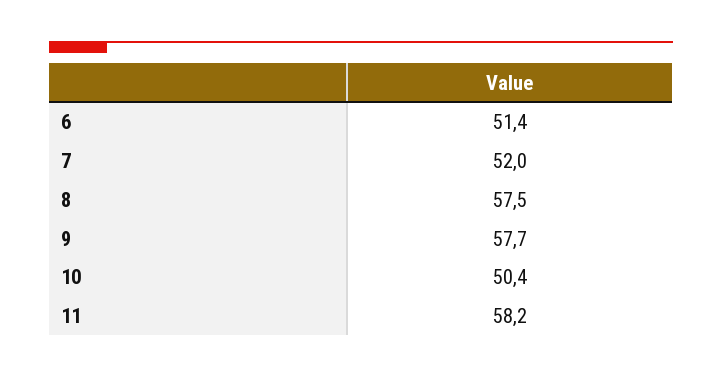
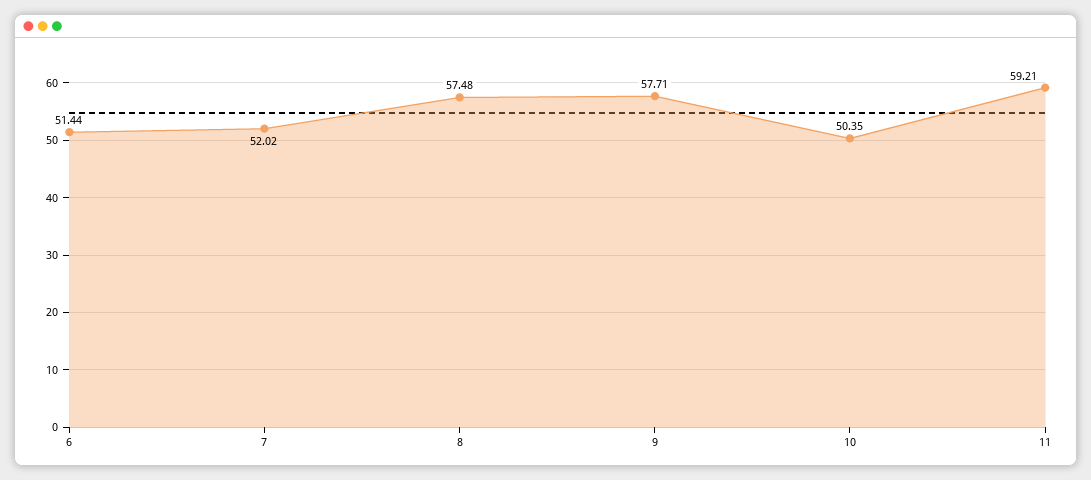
  {
    "6": 51.44,
    "7": 52.02,
    "8": 57.48,
    "9": 57.71,
    "10": 50.35,
-   "11": 58.2
+   "11": 59.21
  }

